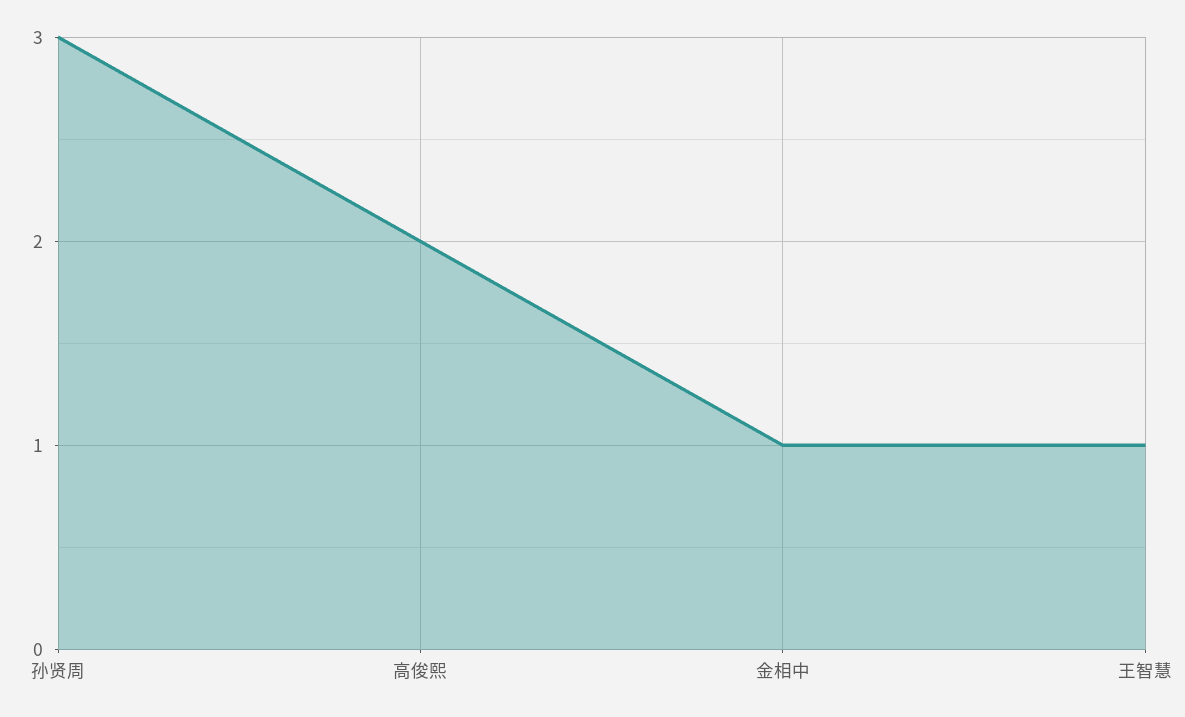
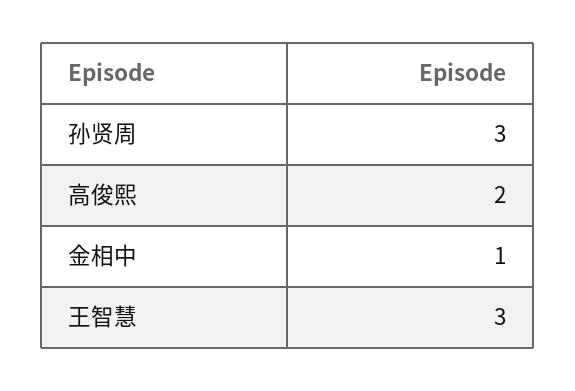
  {
    "孙贤周": 3,
    "高俊熙": 2,
    "金相中": 1,
-   "王智慧": 1
+   "王智慧": 3
  }

